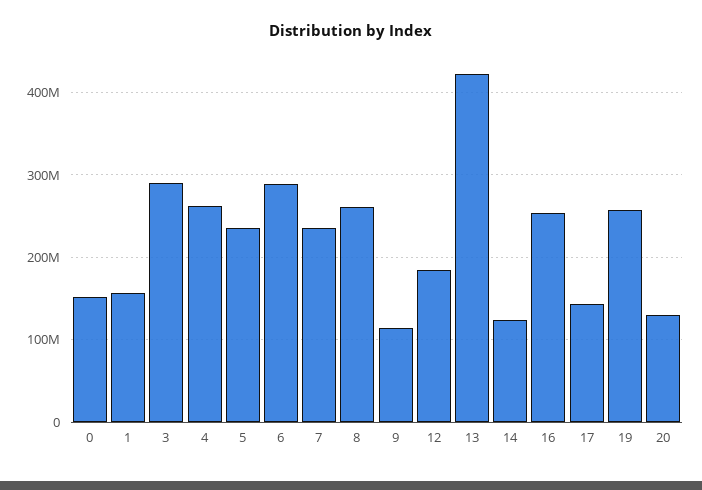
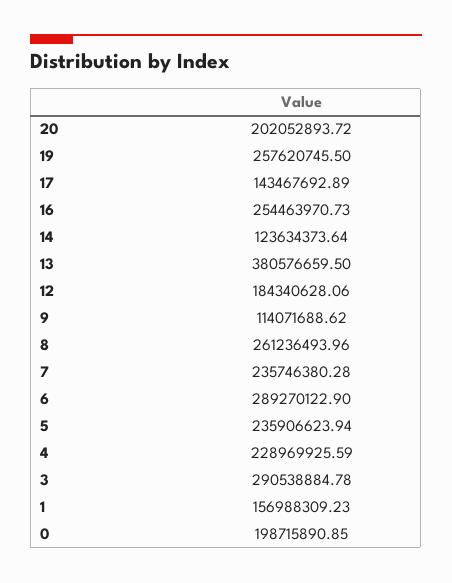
  {
-   "0": 150000000,
+   "0": 198715890.85,
    "1": 156988309.23,
    "3": 290538884.78,
-   "4": 260000000,
+   "4": 228969925.59,
    "5": 235906623.94,
    "6": 289270122.9,
    "7": 235746380.28,
    "8": 261236493.96,
    "9": 114071688.62,
    "12": 184340628.06,
-   "13": 420000000,
+   "13": 380576659.5,
    "14": 123634373.64,
    "16": 254463970.73,
    "17": 143467692.89,
    "19": 257620745.5,
-   "20": 130000000
+   "20": 202052893.72
  }

